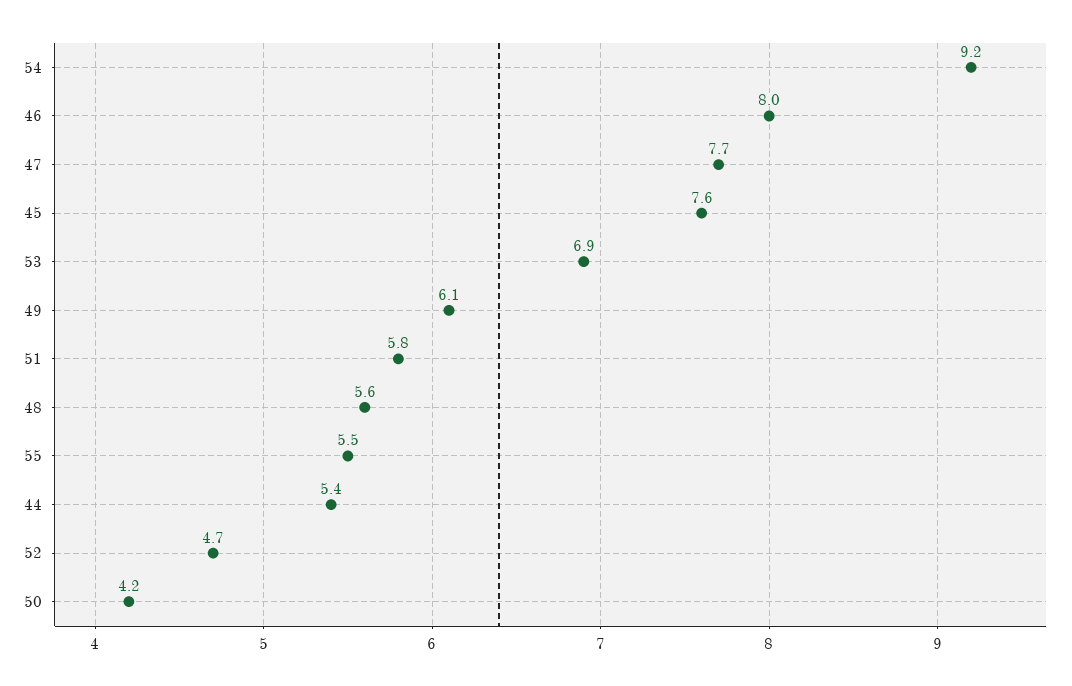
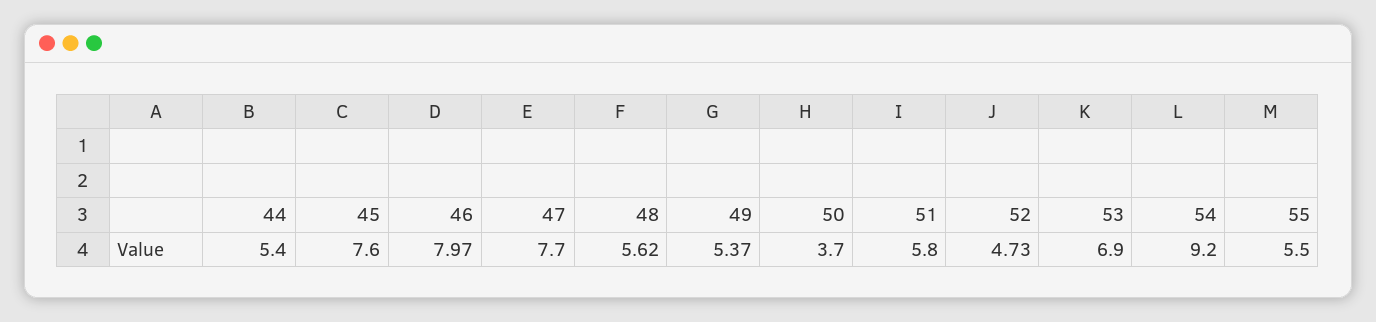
  {
    "54": 9.2,
    "46": 7.97,
    "47": 7.7,
    "45": 7.6,
    "53": 6.9,
-   "49": 6.1,
+   "49": 5.37,
    "51": 5.8,
    "48": 5.62,
    "55": 5.5,
    "44": 5.4,
    "52": 4.73,
-   "50": 4.2
+   "50": 3.7
  }

